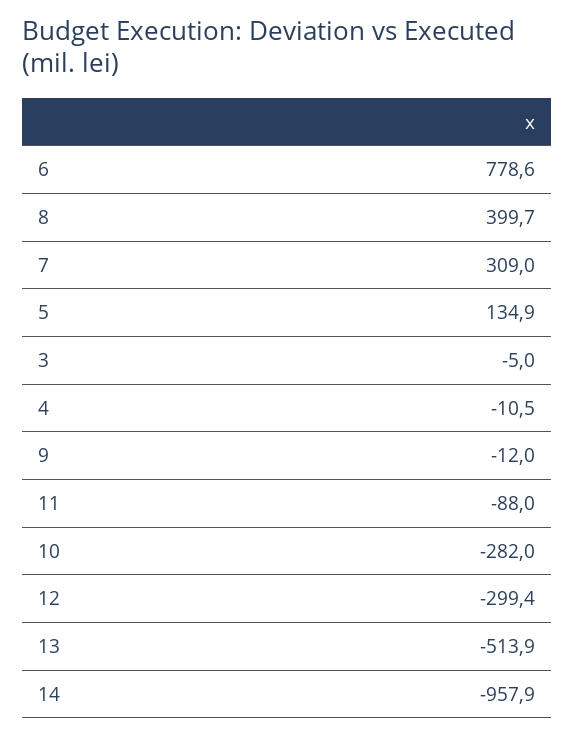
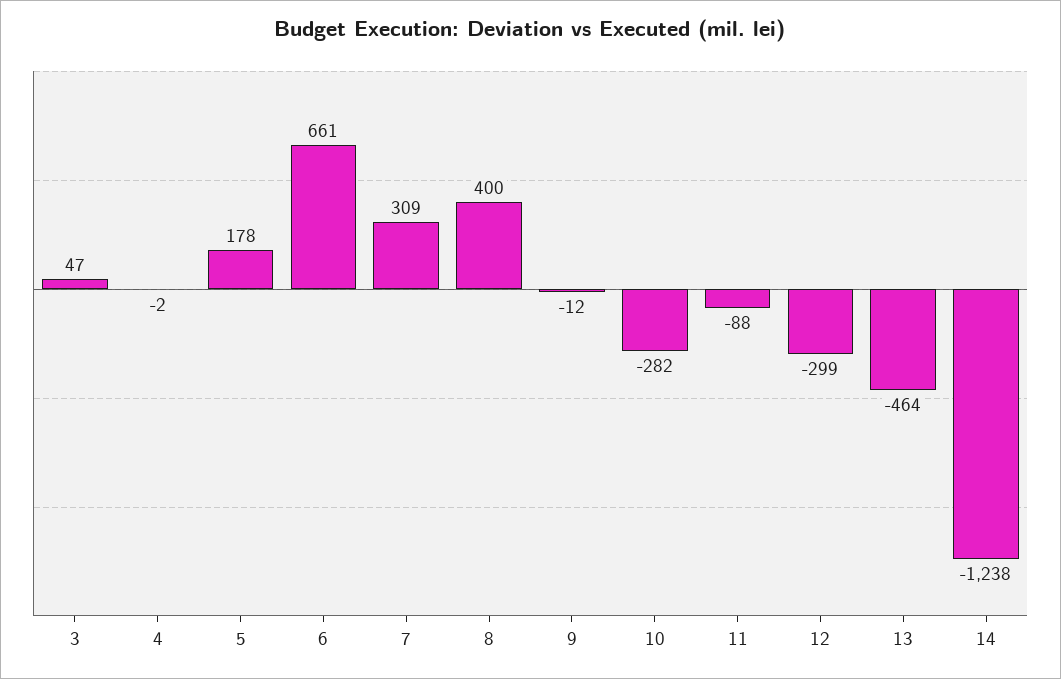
  {
-   "6": 778.6,
+   "6": 661,
    "8": 399.7,
    "7": 309,
-   "5": 134.9,
+   "5": 178,
-   "3": -5,
+   "3": 47,
-   "4": -10.5,
+   "4": -2,
    "9": -12,
    "11": -88,
    "10": -282,
    "12": -299.4,
-   "13": -513.9,
+   "13": -464,
-   "14": -957.9
+   "14": -1238
  }

